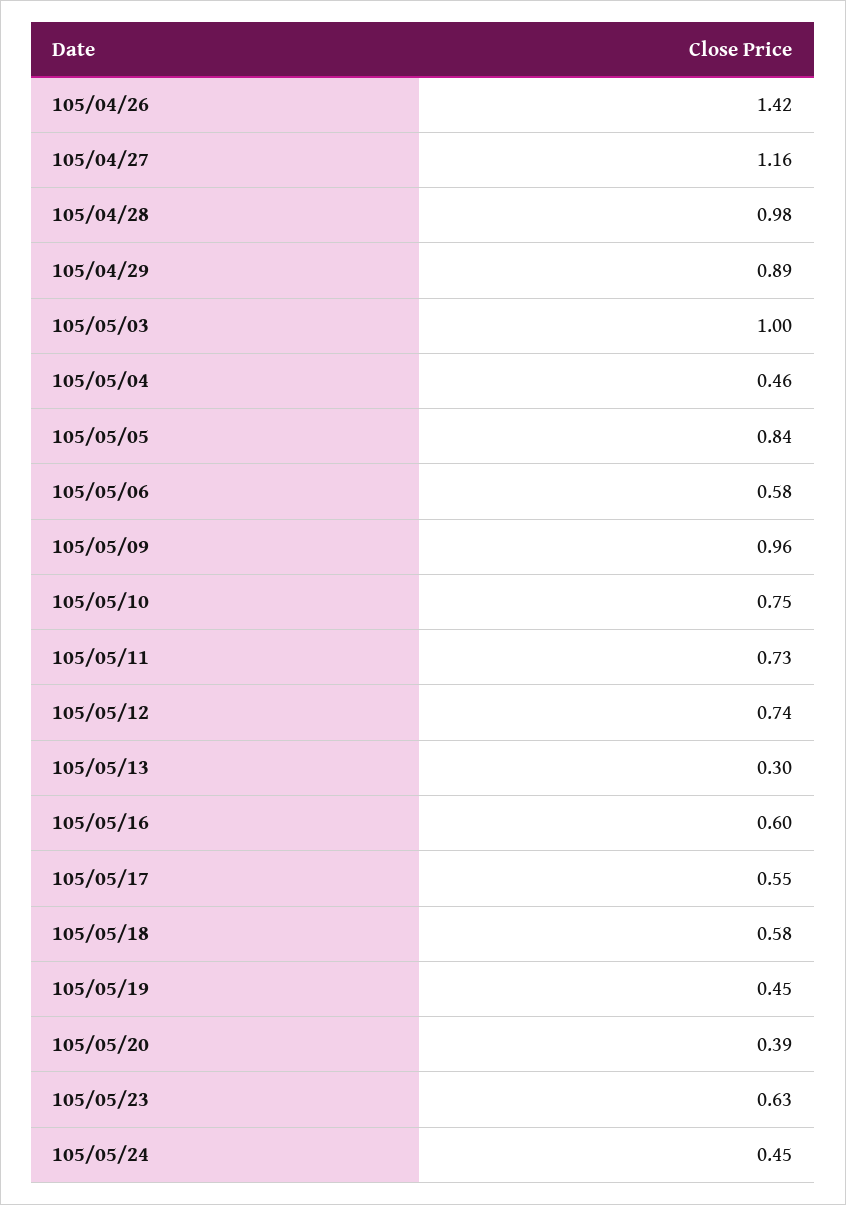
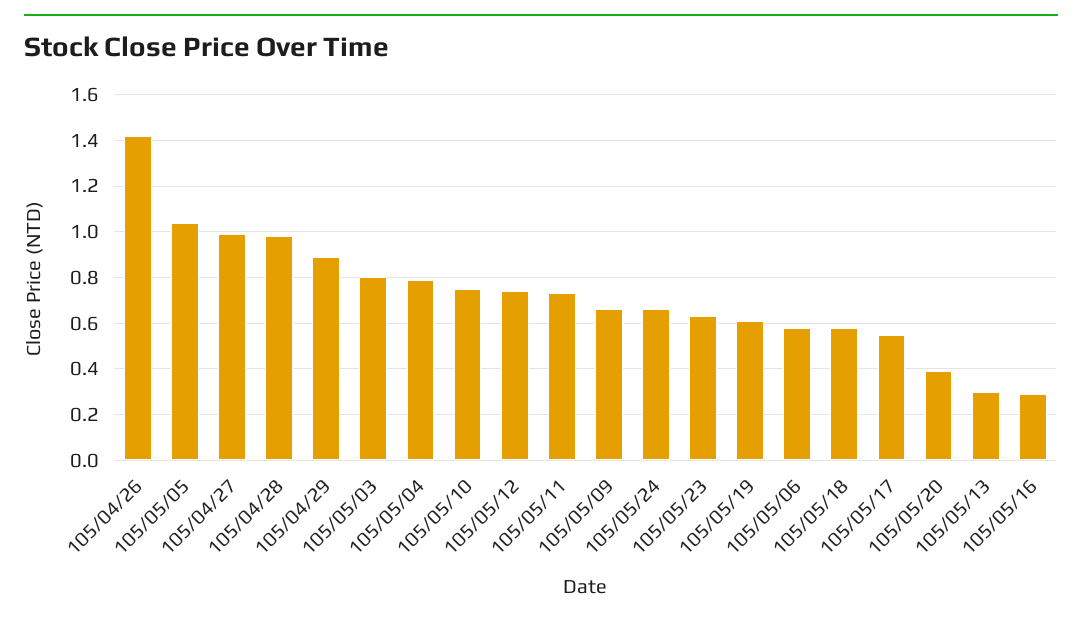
  {
    "105/04/26": 1.42,
-   "105/04/27": 1.16,
+   "105/04/27": 1,
    "105/04/28": 0.98,
    "105/04/29": 0.89,
-   "105/05/03": 1,
+   "105/05/03": 0.8,
-   "105/05/04": 0.46,
+   "105/05/04": 0.8,
-   "105/05/05": 0.84,
+   "105/05/05": 1.05,
    "105/05/06": 0.58,
-   "105/05/09": 0.96,
+   "105/05/09": 0.65,
    "105/05/10": 0.75,
    "105/05/11": 0.73,
    "105/05/12": 0.74,
    "105/05/13": 0.3,
-   "105/05/16": 0.6,
+   "105/05/16": 0.3,
    "105/05/17": 0.55,
    "105/05/18": 0.58,
-   "105/05/19": 0.45,
+   "105/05/19": 0.6,
    "105/05/20": 0.39,
    "105/05/23": 0.63,
-   "105/05/24": 0.45
+   "105/05/24": 0.65
  }

